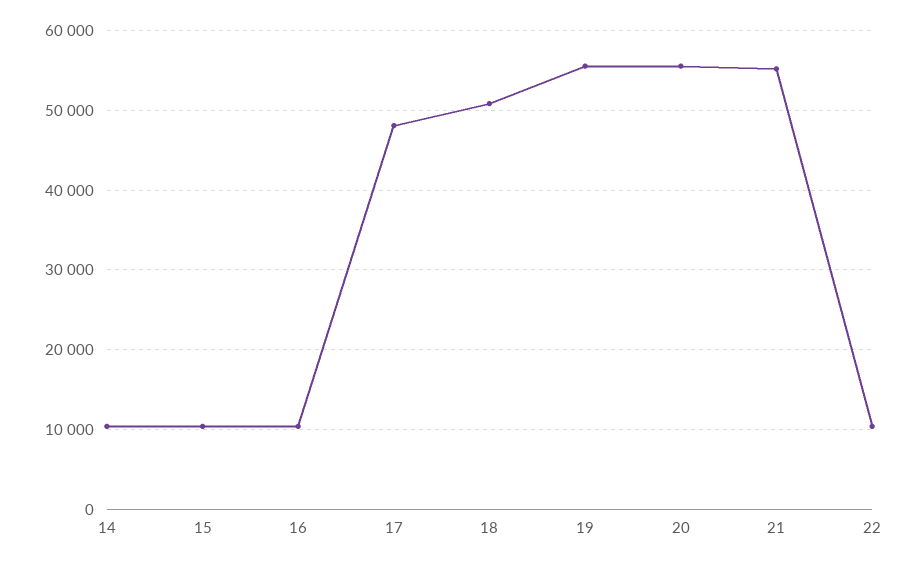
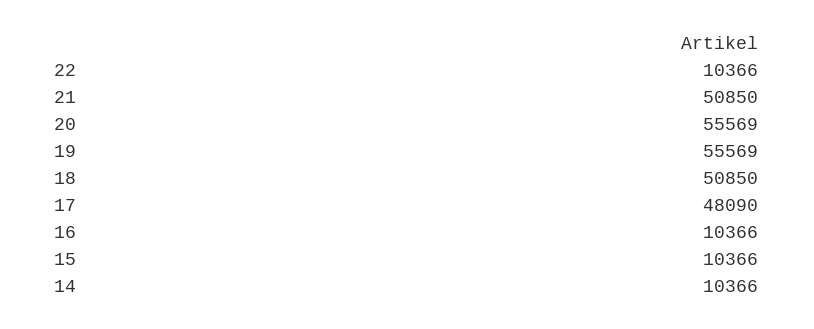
  {
    "14": 10366,
    "15": 10366,
    "16": 10366,
    "17": 48090,
    "18": 50850,
    "19": 55569,
    "20": 55569,
-   "21": 55000,
+   "21": 50850,
    "22": 10366
  }

